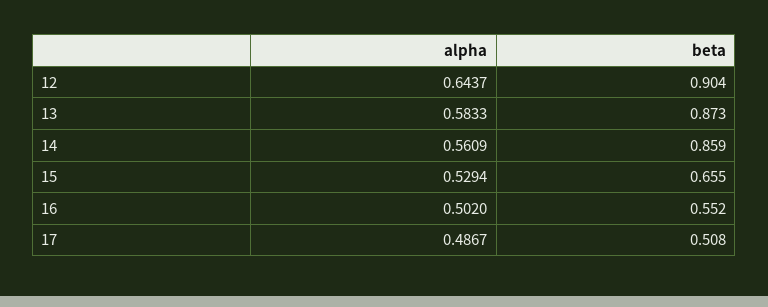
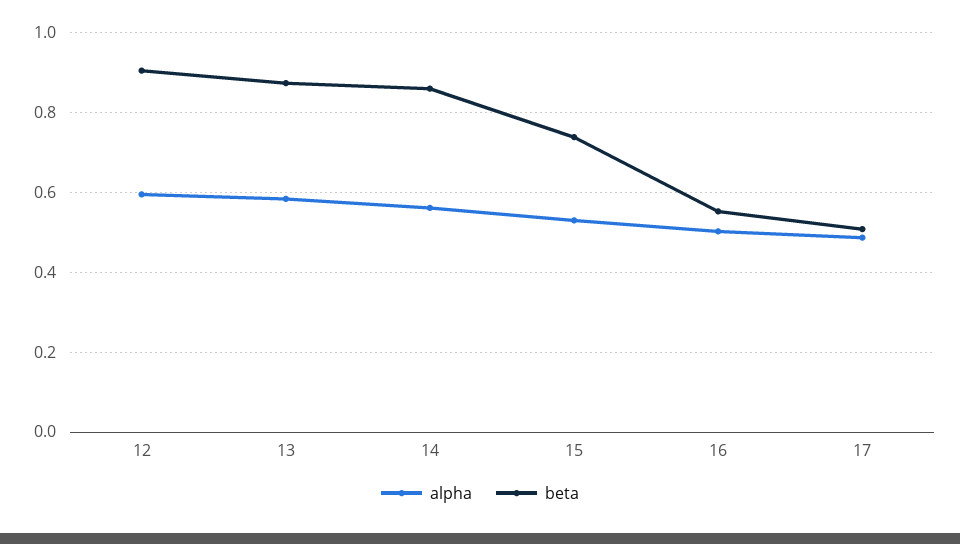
  {
    "alpha": {
-     "12": 0.6437,
+     "12": 0.6,
      "13": 0.5833,
      "14": 0.5609,
      "15": 0.5294,
      "16": 0.502,
      "17": 0.4867
    },
    "beta": {
      "12": 0.904,
      "13": 0.873,
      "14": 0.859,
-     "15": 0.655,
+     "15": 0.74,
      "16": 0.552,
      "17": 0.508
    }
  }

